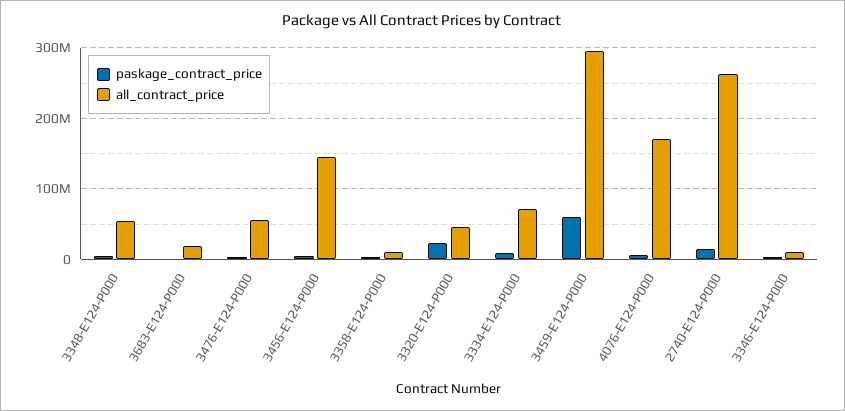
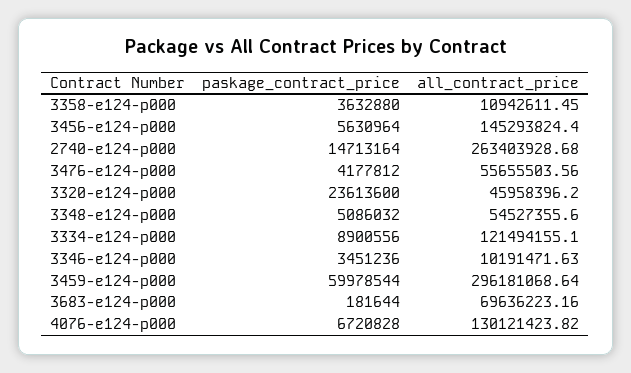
  {
    "paskage_contract_price": {
      "3348-E124-P000": 5086032,
      "3683-E124-P000": 181644,
      "3476-E124-P000": 4177812,
      "3456-E124-P000": 5630964,
      "3358-E124-P000": 3632880,
      "3320-E124-P000": 23613600,
      "3334-E124-P000": 8900556,
      "3459-E124-P000": 59978544,
      "4076-E124-P000": 6720828,
      "2740-E124-P000": 14713164,
      "3346-E124-P000": 3451236
    },
    "all_contract_price": {
      "3348-E124-P000": 54527355.6,
-     "3683-E124-P000": 20000000,
+     "3683-E124-P000": 69636223.16,
      "3476-E124-P000": 55655503.56,
      "3456-E124-P000": 145293824.4,
      "3358-E124-P000": 10942611.45,
      "3320-E124-P000": 45958396.2,
-     "3334-E124-P000": 70000000,
+     "3334-E124-P000": 121494155.1,
      "3459-E124-P000": 296181068.64,
-     "4076-E124-P000": 170000000,
+     "4076-E124-P000": 130121423.82,
      "2740-E124-P000": 263403928.68,
      "3346-E124-P000": 10191471.63
    }
  }

